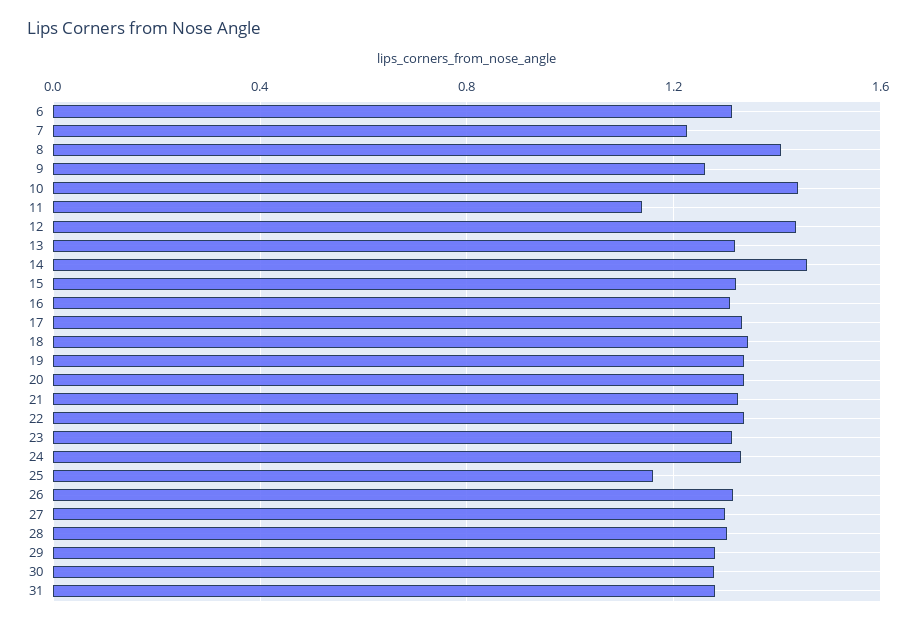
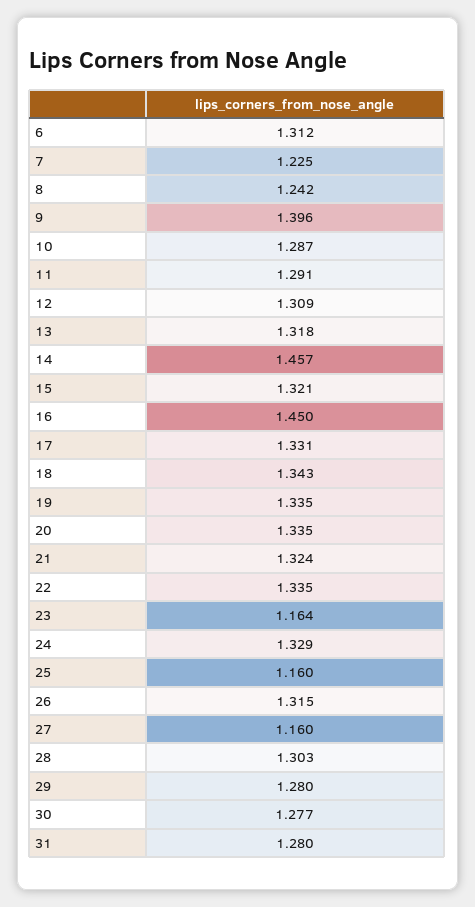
  {
    "6": 1.312,
    "7": 1.225,
-   "8": 1.4,
+   "8": 1.242,
-   "9": 1.25,
+   "9": 1.396,
-   "10": 1.45,
+   "10": 1.287,
-   "11": 1.15,
+   "11": 1.291,
-   "12": 1.45,
+   "12": 1.309,
    "13": 1.318,
    "14": 1.457,
    "15": 1.321,
-   "16": 1.3,
+   "16": 1.45,
    "17": 1.331,
    "18": 1.343,
    "19": 1.335,
    "20": 1.335,
    "21": 1.324,
    "22": 1.335,
-   "23": 1.3,
+   "23": 1.164,
    "24": 1.329,
    "25": 1.16,
    "26": 1.315,
-   "27": 1.3,
+   "27": 1.16,
    "28": 1.303,
    "29": 1.28,
    "30": 1.277,
    "31": 1.28
  }

